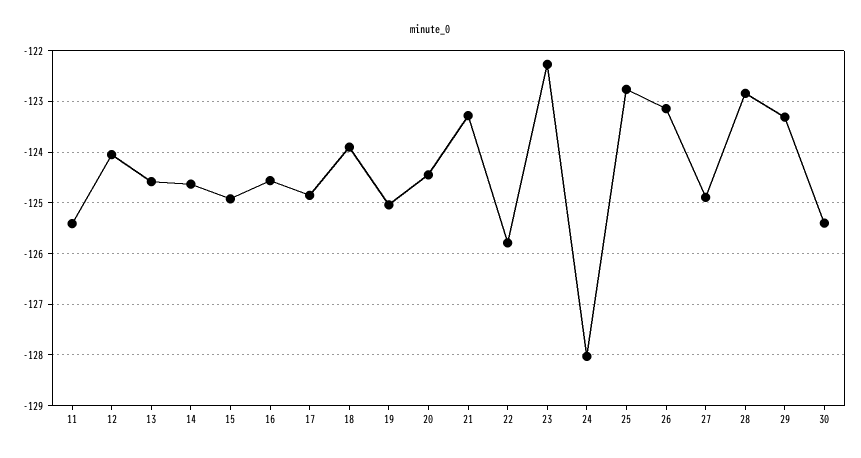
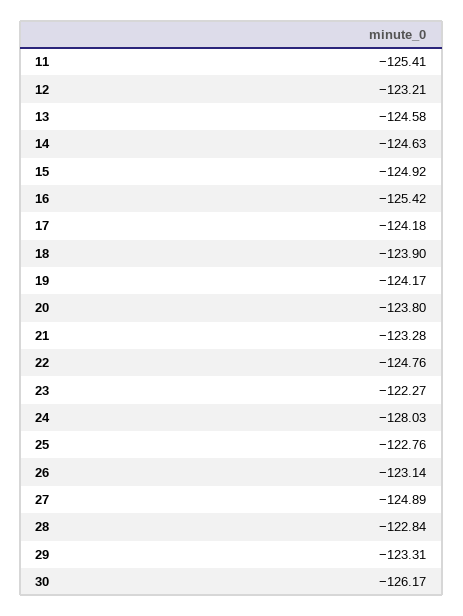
  {
    "11": -125.41,
-   "12": -124,
+   "12": -123.21,
    "13": -124.58,
    "14": -124.63,
    "15": -124.92,
-   "16": -124.6,
+   "16": -125.42,
-   "17": -124.8,
+   "17": -124.18,
    "18": -123.9,
-   "19": -125,
+   "19": -124.17,
-   "20": -124.4,
+   "20": -123.8,
    "21": -123.28,
-   "22": -125.8,
+   "22": -124.76,
    "23": -122.27,
    "24": -128.03,
    "25": -122.76,
    "26": -123.14,
    "27": -124.89,
    "28": -122.84,
    "29": -123.31,
-   "30": -125.4
+   "30": -126.17
  }

